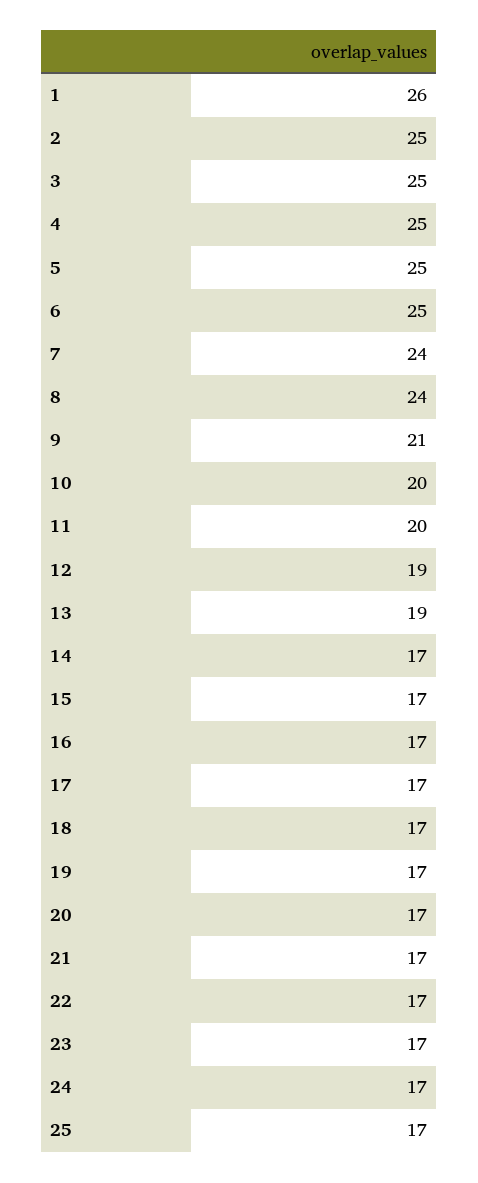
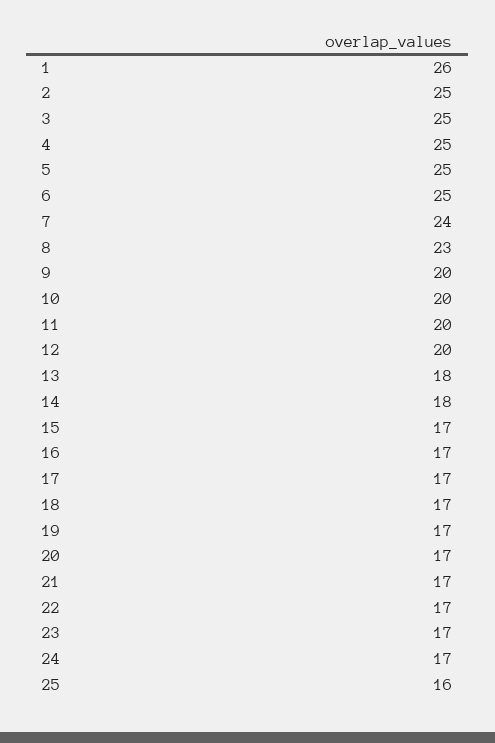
  {
    "1": 26,
    "2": 25,
    "3": 25,
    "4": 25,
    "5": 25,
    "6": 25,
    "7": 24,
-   "8": 24,
+   "8": 23,
-   "9": 21,
+   "9": 20,
    "10": 20,
    "11": 20,
-   "12": 19,
+   "12": 20,
-   "13": 19,
+   "13": 18,
-   "14": 17,
+   "14": 18,
    "15": 17,
    "16": 17,
    "17": 17,
    "18": 17,
    "19": 17,
    "20": 17,
    "21": 17,
    "22": 17,
    "23": 17,
    "24": 17,
-   "25": 17
+   "25": 16
  }

